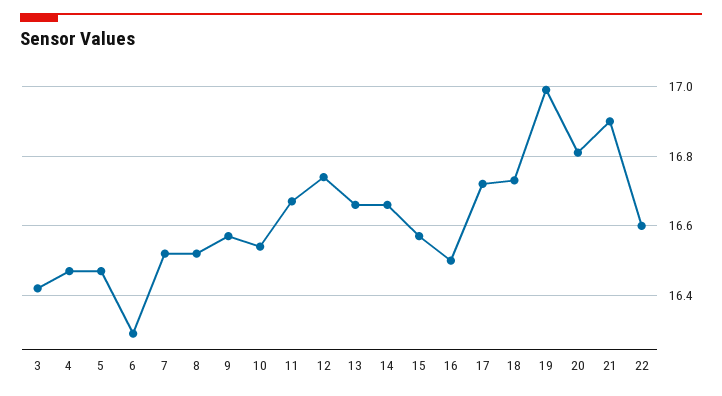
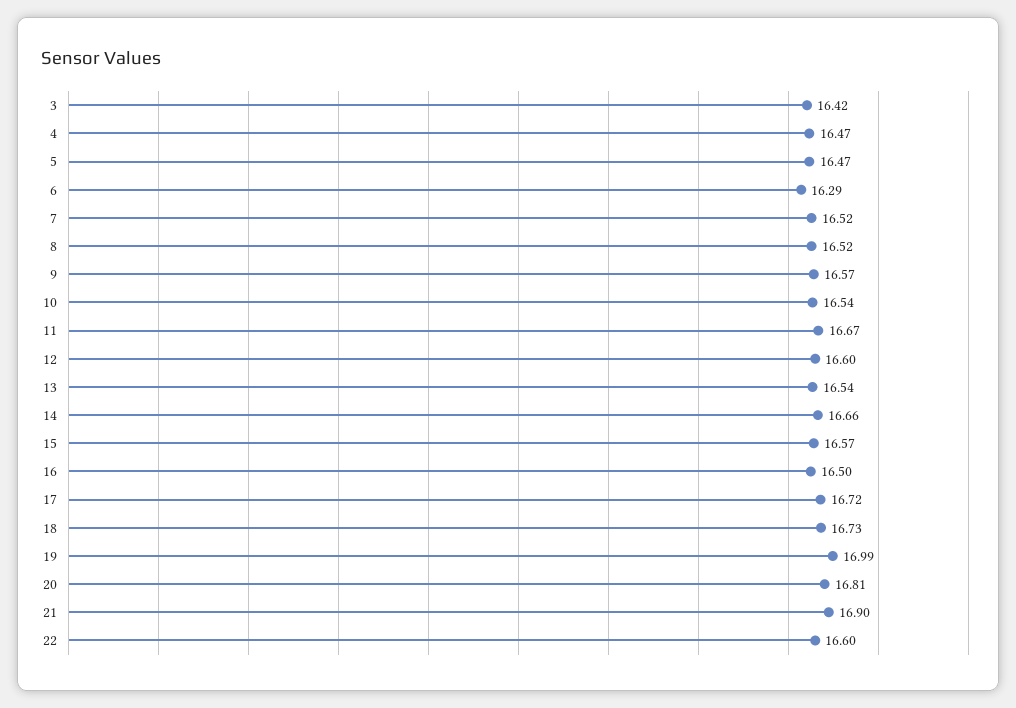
  {
    "3": 16.42,
    "4": 16.47,
    "5": 16.47,
    "6": 16.29,
    "7": 16.52,
    "8": 16.52,
    "9": 16.57,
    "10": 16.54,
    "11": 16.67,
-   "12": 16.75,
+   "12": 16.6,
-   "13": 16.65,
+   "13": 16.54,
    "14": 16.66,
    "15": 16.57,
    "16": 16.5,
    "17": 16.72,
    "18": 16.73,
    "19": 16.99,
    "20": 16.81,
    "21": 16.9,
    "22": 16.6
  }

